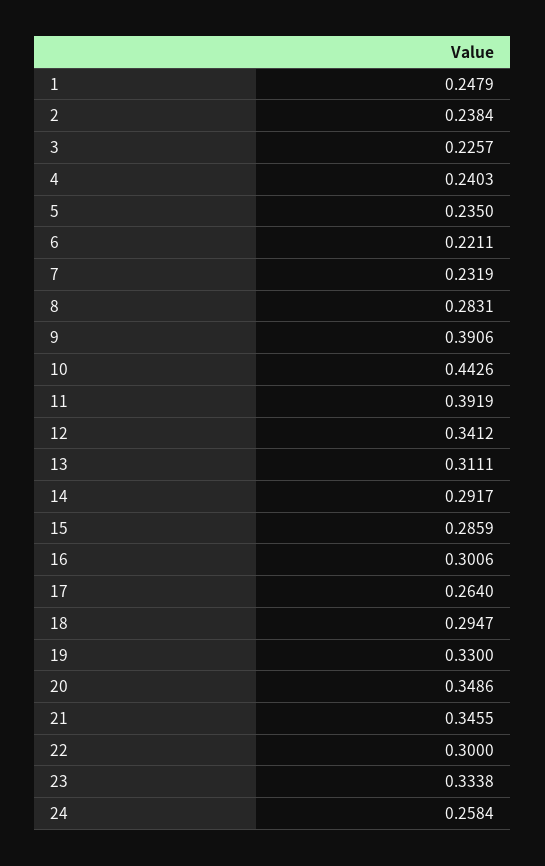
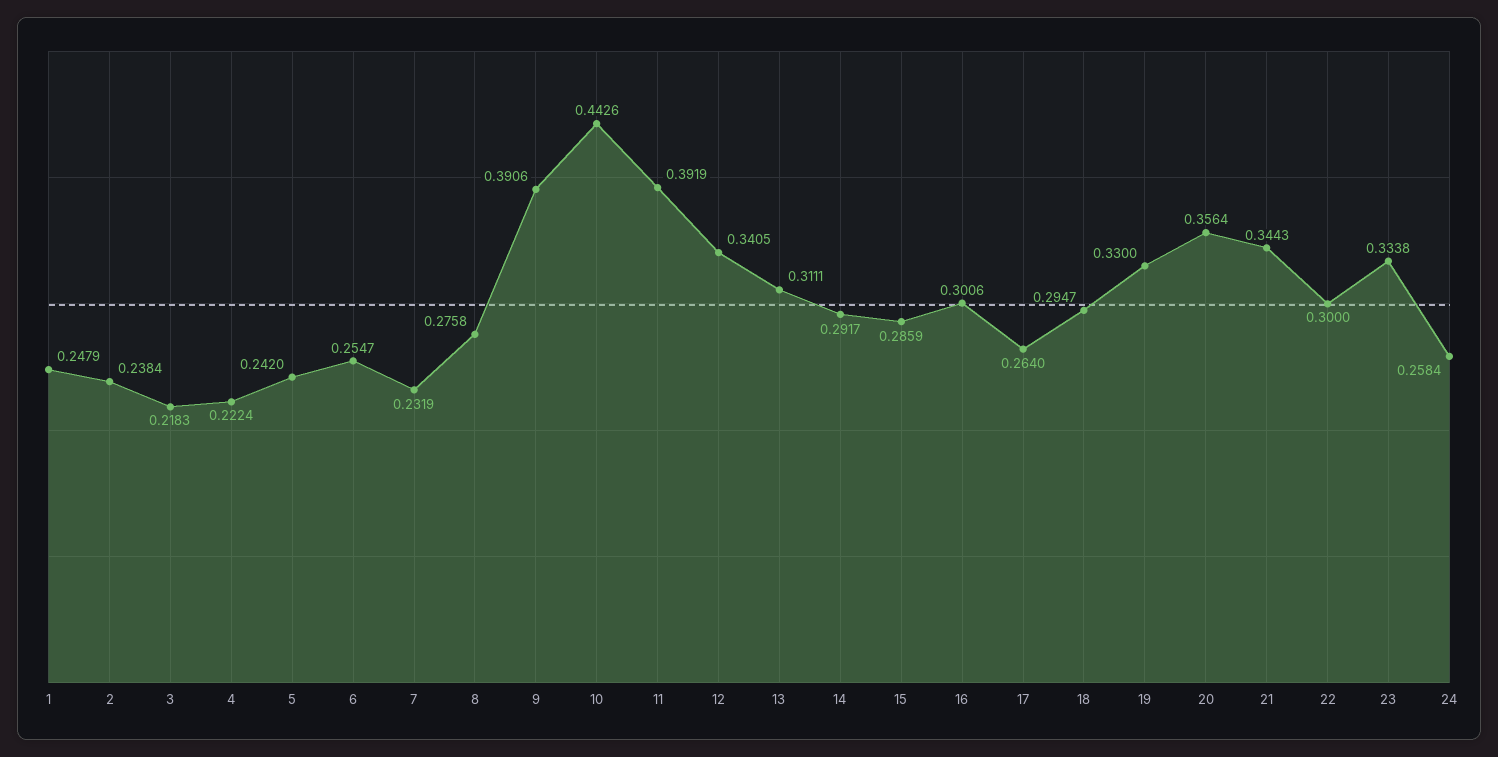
  {
    "1": 0.2479,
    "2": 0.2384,
-   "3": 0.2257,
+   "3": 0.2183,
-   "4": 0.2403,
+   "4": 0.2224,
-   "5": 0.235,
+   "5": 0.242,
-   "6": 0.2211,
+   "6": 0.2547,
    "7": 0.2319,
-   "8": 0.2831,
+   "8": 0.2758,
    "9": 0.3906,
    "10": 0.4426,
    "11": 0.3919,
-   "12": 0.3412,
+   "12": 0.3405,
    "13": 0.3111,
    "14": 0.2917,
    "15": 0.2859,
    "16": 0.3006,
    "17": 0.264,
    "18": 0.2947,
    "19": 0.33,
-   "20": 0.3486,
+   "20": 0.3564,
-   "21": 0.3455,
+   "21": 0.3443,
    "22": 0.3,
    "23": 0.3338,
    "24": 0.2584
  }

